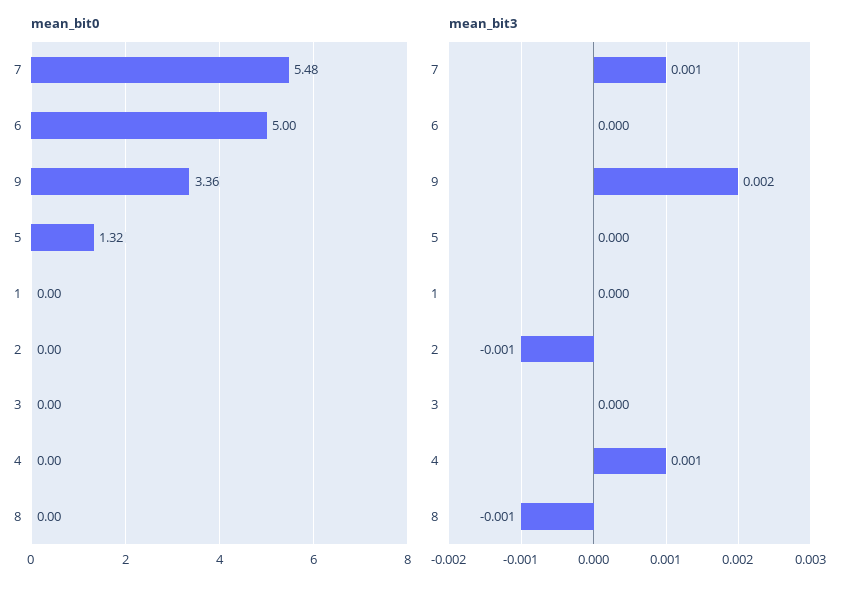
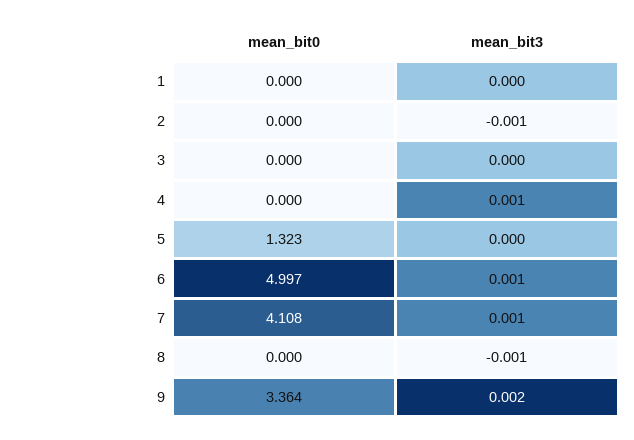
  {
    "mean_bit0": {
-     "7": 5.48,
+     "7": 4.108,
      "6": 4.997,
      "9": 3.364,
      "5": 1.323,
      "1": 0,
      "2": 0,
      "3": 0,
      "4": 0,
      "8": 0
    },
    "mean_bit3": {
      "7": 0.001,
-     "6": 0,
+     "6": 0.001,
      "9": 0.002,
      "5": 0,
      "1": 0,
      "2": -0.001,
      "3": 0,
      "4": 0.001,
      "8": -0.001
    }
  }

